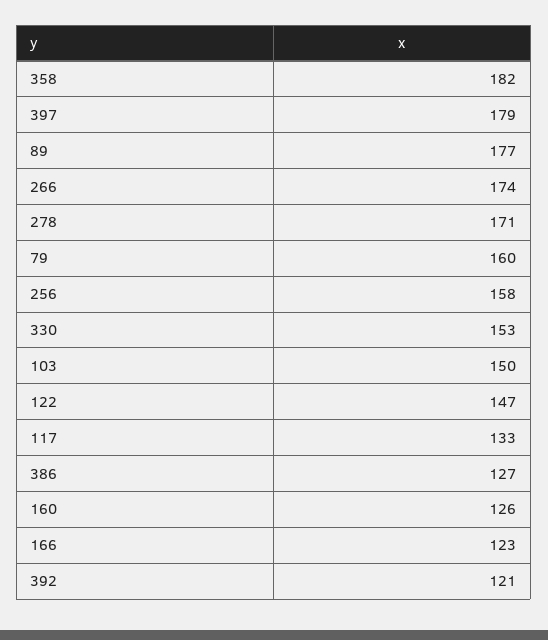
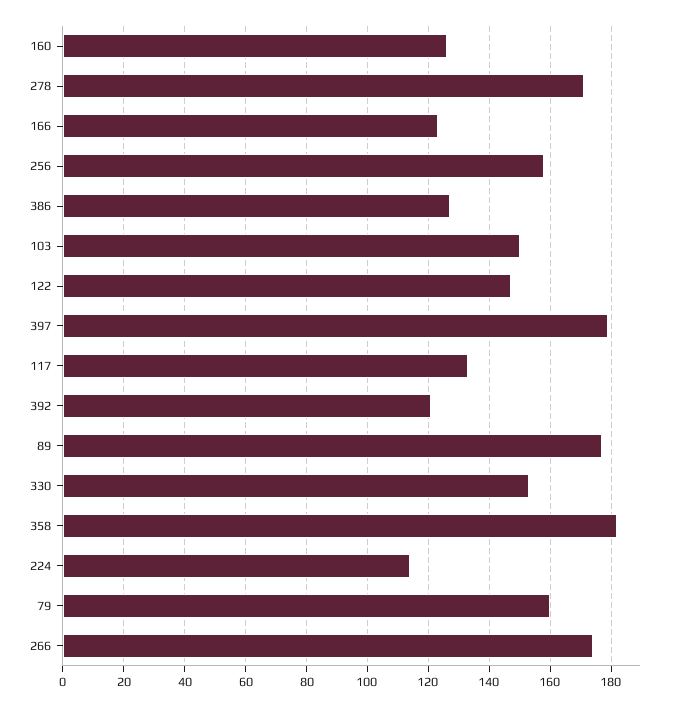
  {
    "358": 182,
    "397": 179,
    "89": 177,
    "266": 174,
    "278": 171,
    "79": 160,
    "256": 158,
    "330": 153,
    "103": 150,
    "122": 147,
    "117": 133,
    "386": 127,
    "160": 126,
    "166": 123,
-   "392": 121
+   "392": 121,
+   "224": 115
  }

